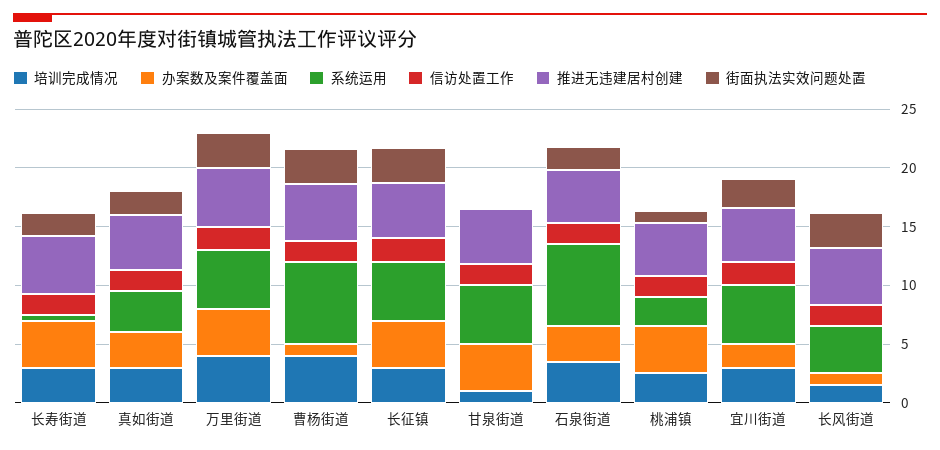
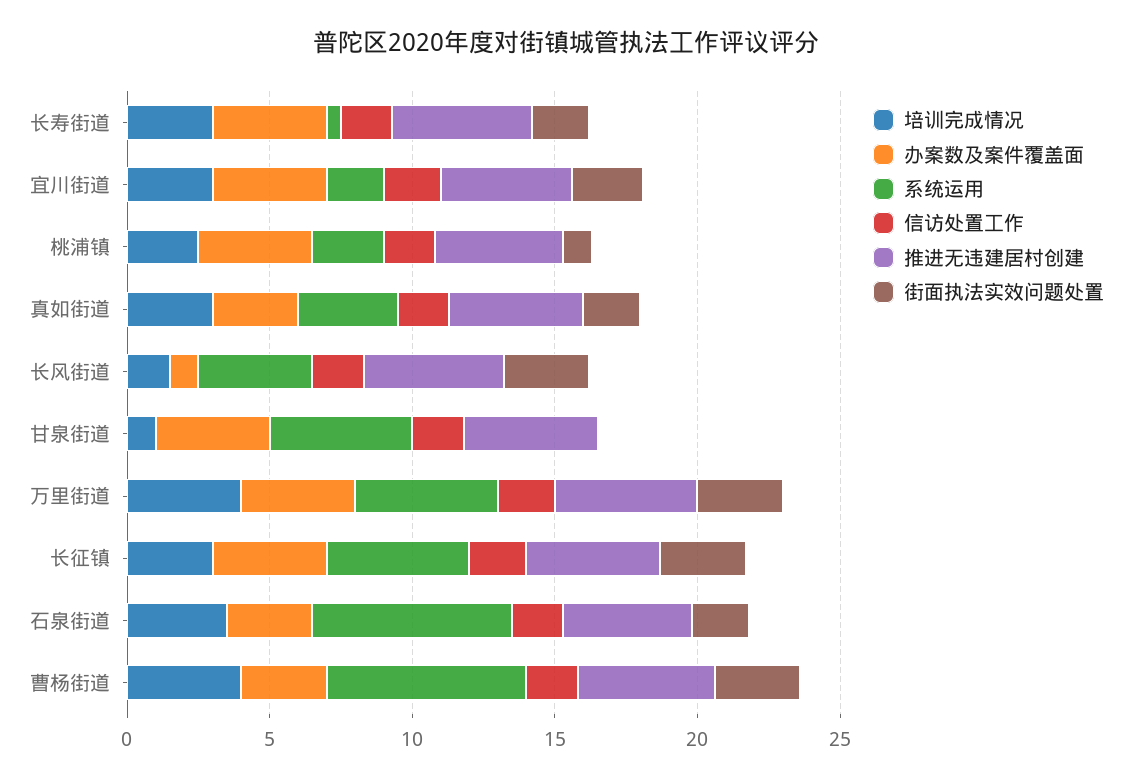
  {
    "培训完成情况": {
      "长寿街道": 3,
      "真如街道": 3,
      "万里街道": 4,
      "曹杨街道": 4,
      "长征镇": 3,
      "甘泉街道": 1,
      "石泉街道": 4,
      "桃浦镇": 3,
      "宜川街道": 3,
      "长风街道": 2
    },
    "办案数及案件覆盖面": {
      "长寿街道": 4,
      "真如街道": 3,
      "万里街道": 4,
-     "曹杨街道": 1,
+     "曹杨街道": 3,
      "长征镇": 4,
      "甘泉街道": 4,
      "石泉街道": 3,
      "桃浦镇": 4,
-     "宜川街道": 2,
+     "宜川街道": 4,
      "长风街道": 1
    },
    "系统运用": {
      "长寿街道": 1,
      "真如街道": 4,
      "万里街道": 5,
      "曹杨街道": 7,
      "长征镇": 5,
      "甘泉街道": 5,
      "石泉街道": 7,
      "桃浦镇": 3,
-     "宜川街道": 5,
+     "宜川街道": 2,
      "长风街道": 4
    },
    "信访处置工作": {
      "长寿街道": 2,
      "真如街道": 2,
      "万里街道": 2,
      "曹杨街道": 2,
      "长征镇": 2,
      "甘泉街道": 2,
      "石泉街道": 2,
      "桃浦镇": 2,
      "宜川街道": 2,
      "长风街道": 2
    },
    "推进无违建居村创建": {
      "长寿街道": 5,
      "真如街道": 5,
      "万里街道": 5,
      "曹杨街道": 5,
      "长征镇": 5,
      "甘泉街道": 5,
      "石泉街道": 5,
      "桃浦镇": 5,
      "宜川街道": 5,
      "长风街道": 5
    },
    "街面执法实效问题处置": {
      "长寿街道": 2,
      "真如街道": 2,
      "万里街道": 3,
      "曹杨街道": 3,
      "长征镇": 3,
      "甘泉街道": 0,
      "石泉街道": 2,
      "桃浦镇": 1,
      "宜川街道": 3,
      "长风街道": 3
    }
  }

